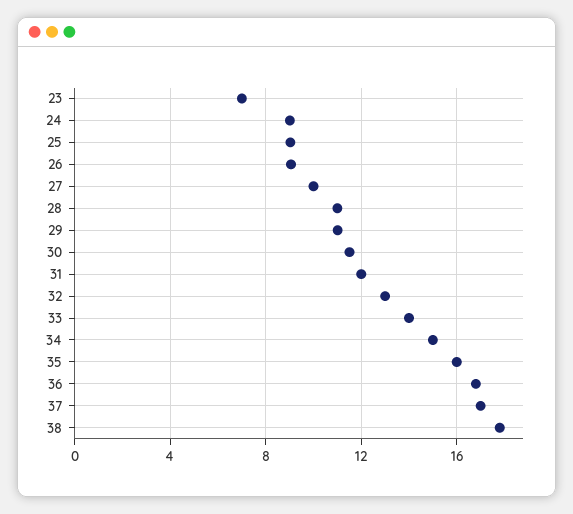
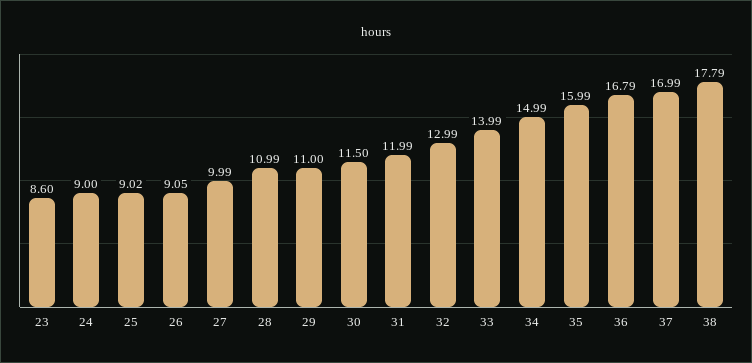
  {
-   "23": 7,
+   "23": 8.6,
    "24": 9,
    "25": 9.02,
    "26": 9.05,
    "27": 9.99,
    "28": 10.99,
    "29": 11,
    "30": 11.5,
    "31": 11.99,
    "32": 12.99,
    "33": 13.99,
    "34": 14.99,
    "35": 15.99,
    "36": 16.79,
    "37": 16.99,
    "38": 17.79
  }

